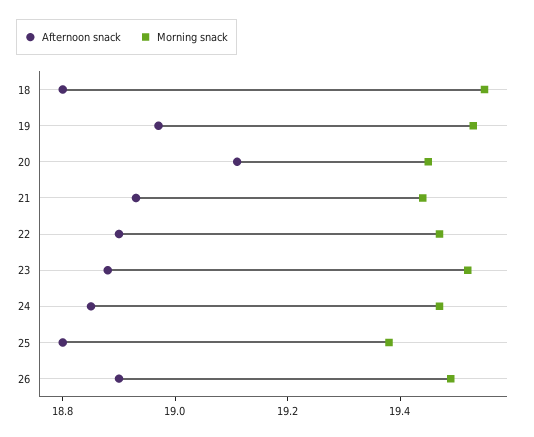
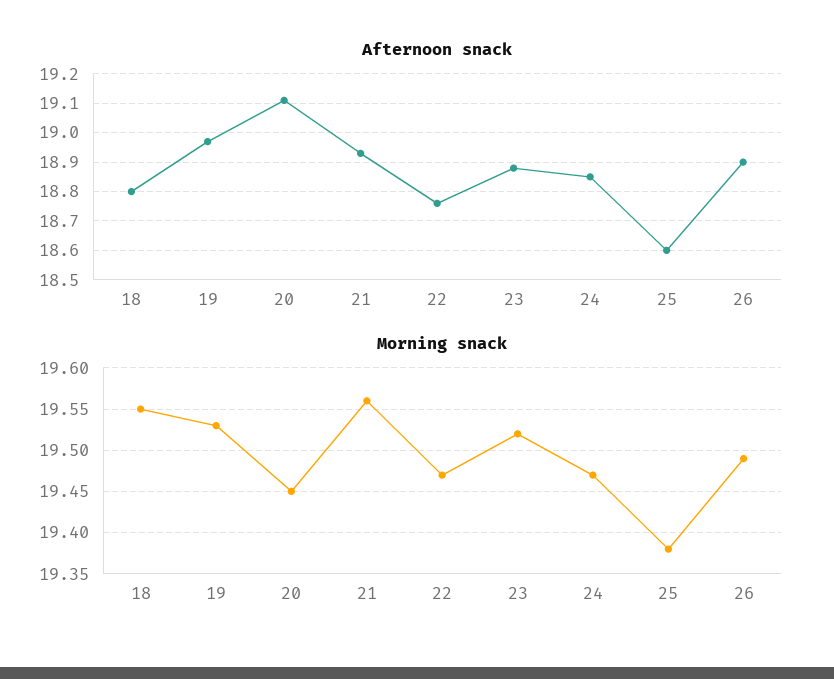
  {
    "Afternoon snack": {
      "18": 18.8,
      "19": 18.95,
      "20": 19.1,
      "21": 18.95,
-     "22": 18.9,
+     "22": 18.75,
      "23": 18.9,
      "24": 18.85,
-     "25": 18.8,
+     "25": 18.6,
      "26": 18.9
    },
    "Morning snack": {
      "18": 19.55,
      "19": 19.53,
      "20": 19.45,
-     "21": 19.45,
+     "21": 19.56,
      "22": 19.47,
      "23": 19.52,
      "24": 19.47,
      "25": 19.38,
      "26": 19.49
    }
  }

